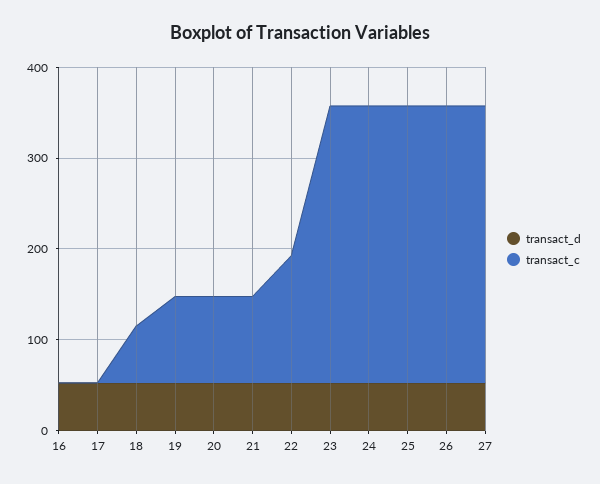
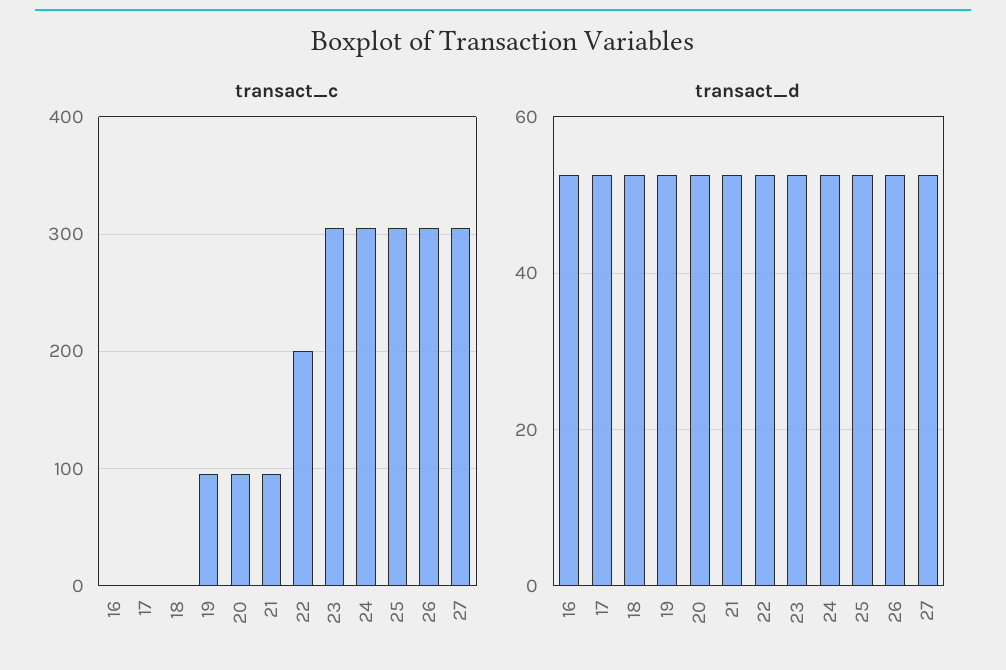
  {
    "transact_d": {
      "16": 52,
      "17": 52,
      "18": 52,
      "19": 52,
      "20": 52,
      "21": 52,
      "22": 52,
      "23": 52,
      "24": 52,
      "25": 52,
      "26": 52,
      "27": 52
    },
    "transact_c": {
      "16": 0,
      "17": 0,
-     "18": 60,
+     "18": 0,
      "19": 100,
      "20": 100,
      "21": 100,
-     "22": 140,
+     "22": 200,
      "23": 300,
      "24": 300,
      "25": 300,
      "26": 300,
      "27": 300
    }
  }

